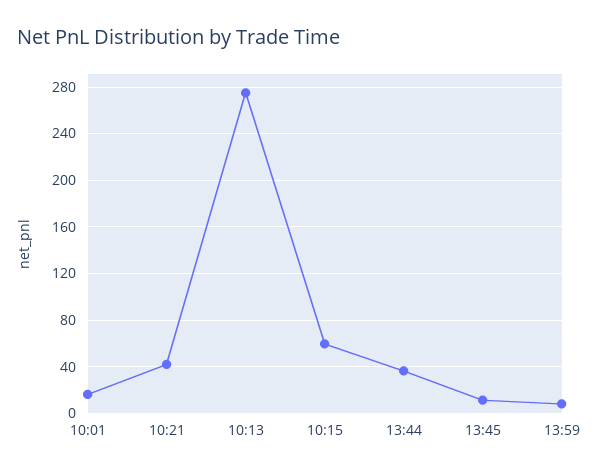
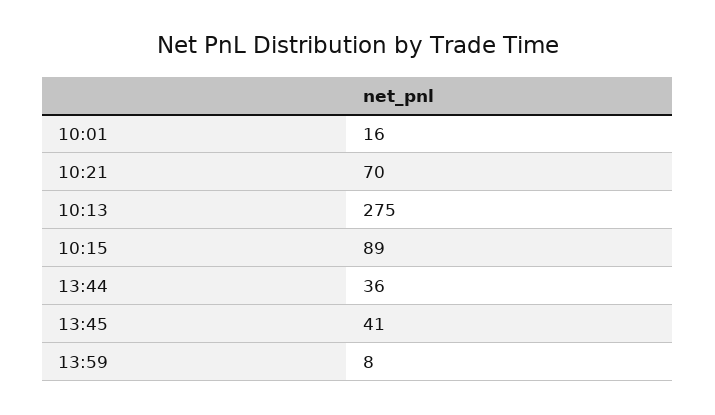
  {
    "10:01": 16,
-   "10:21": 40,
+   "10:21": 70,
    "10:13": 275,
-   "10:15": 60,
+   "10:15": 89,
    "13:44": 36,
-   "13:45": 10,
+   "13:45": 41,
    "13:59": 8
  }

